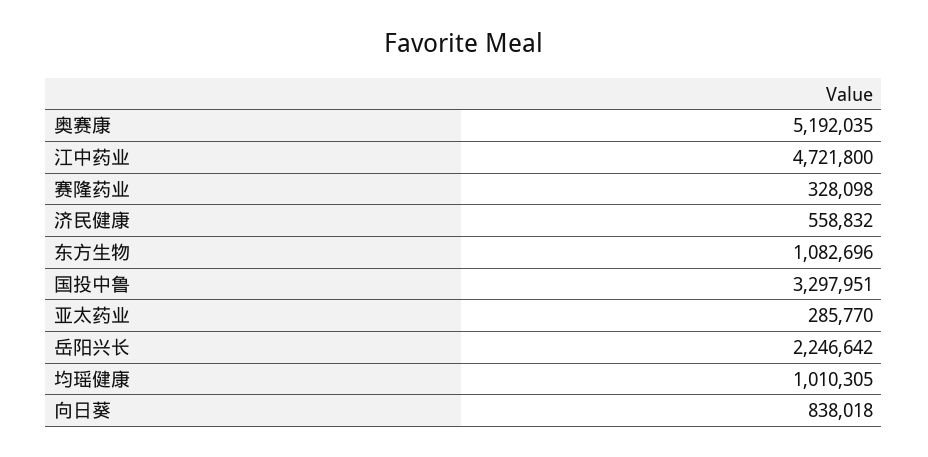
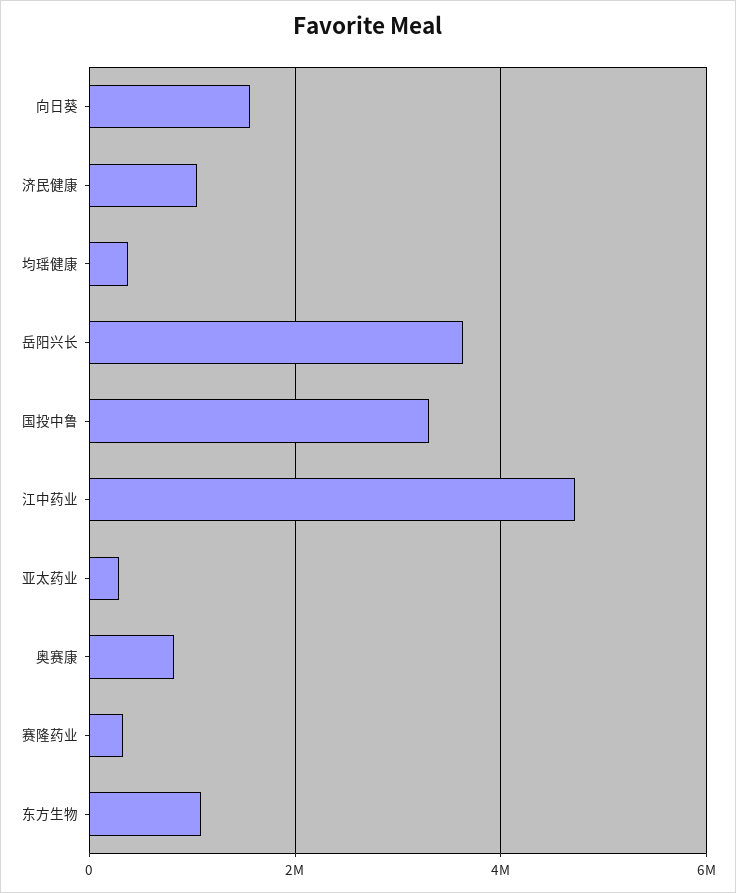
  {
-   "奥赛康": 5192035,
+   "奥赛康": 800000,
    "江中药业": 4721800,
    "赛隆药业": 328098,
-   "济民健康": 558832,
+   "济民健康": 1000000,
    "东方生物": 1082696,
    "国投中鲁": 3297951,
    "亚太药业": 285770,
-   "岳阳兴长": 2246642,
+   "岳阳兴长": 3600000,
-   "均瑶健康": 1010305,
+   "均瑶健康": 400000,
-   "向日葵": 838018
+   "向日葵": 1600000
  }

